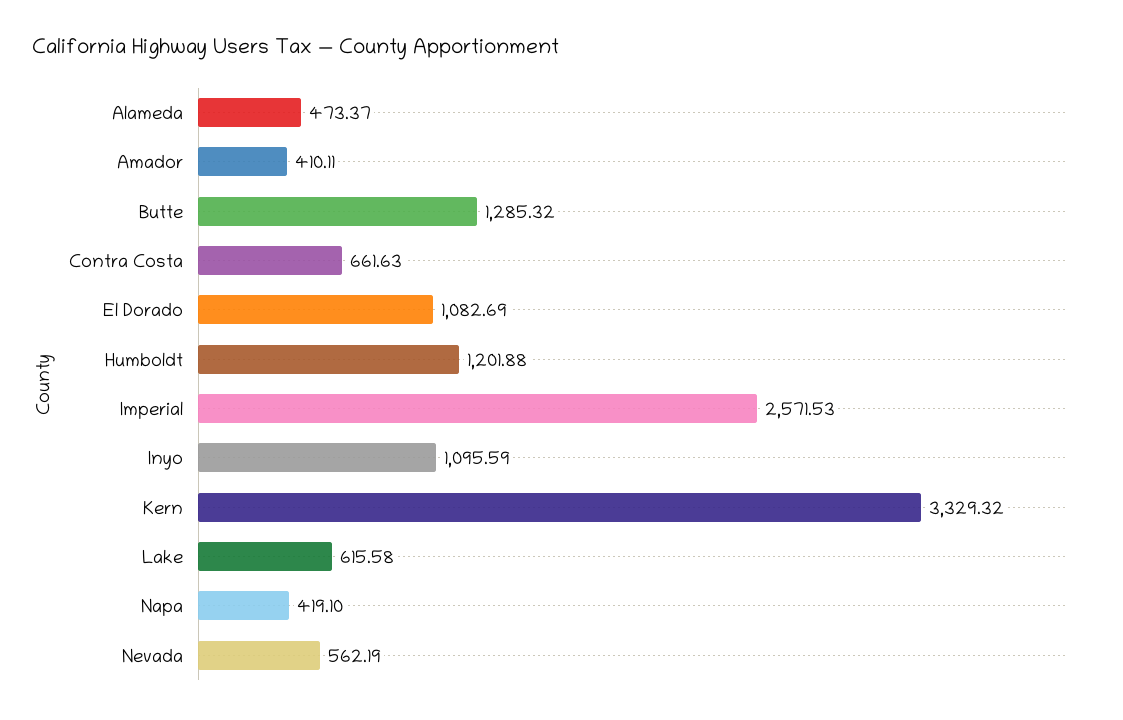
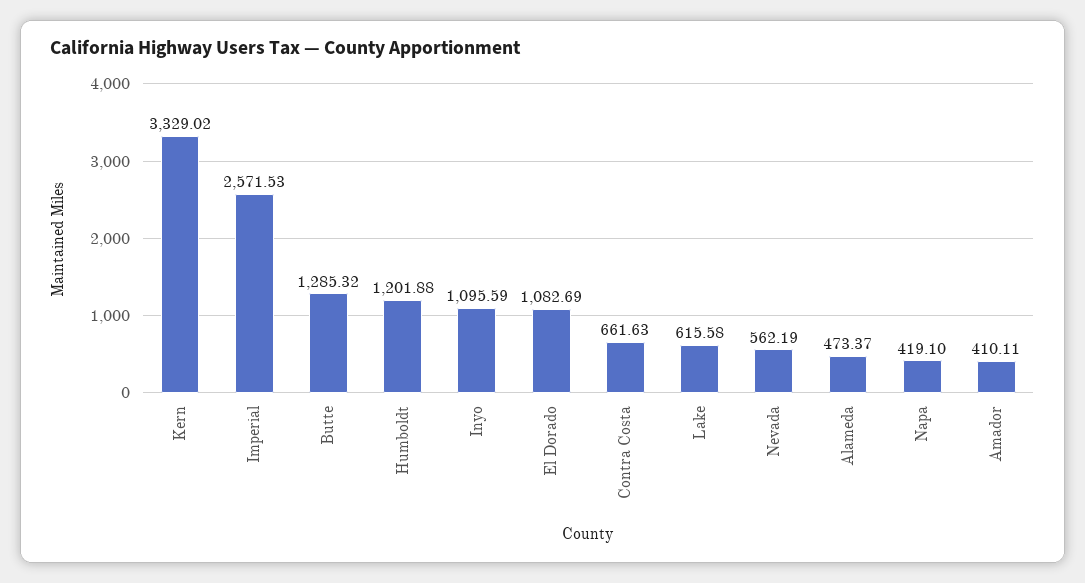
  {
    "Alameda": 473.37,
    "Amador": 410.11,
    "Butte": 1285.32,
    "Contra Costa": 661.63,
    "El Dorado": 1082.69,
    "Humboldt": 1201.88,
    "Imperial": 2571.53,
    "Inyo": 1095.59,
-   "Kern": 3329.32,
+   "Kern": 3329.02,
    "Lake": 615.58,
    "Napa": 419.1,
    "Nevada": 562.19
  }

